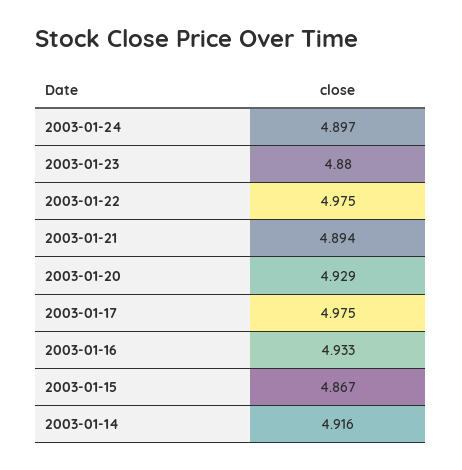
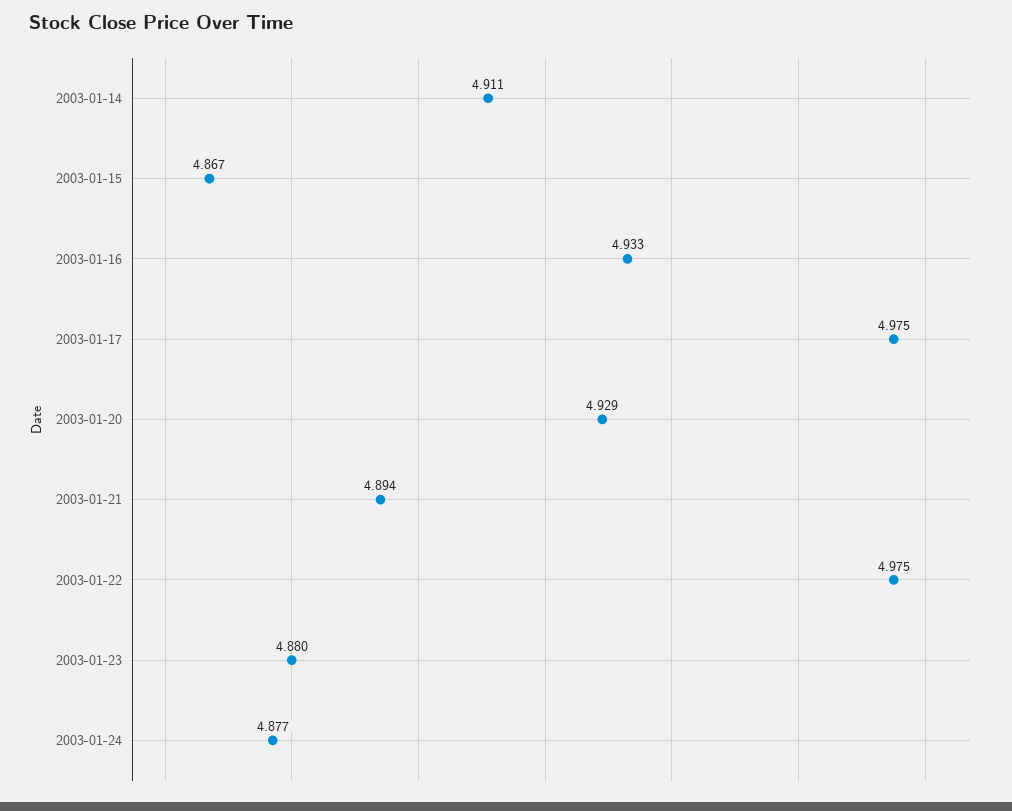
  {
-   "2003-01-24": 4.897,
+   "2003-01-24": 4.877,
    "2003-01-23": 4.88,
    "2003-01-22": 4.975,
    "2003-01-21": 4.894,
    "2003-01-20": 4.929,
    "2003-01-17": 4.975,
    "2003-01-16": 4.933,
    "2003-01-15": 4.867,
-   "2003-01-14": 4.916
+   "2003-01-14": 4.911
  }

